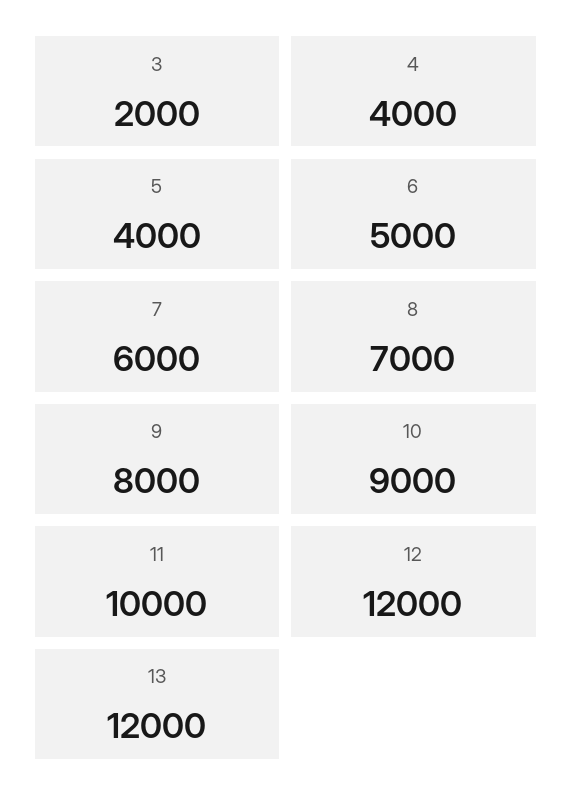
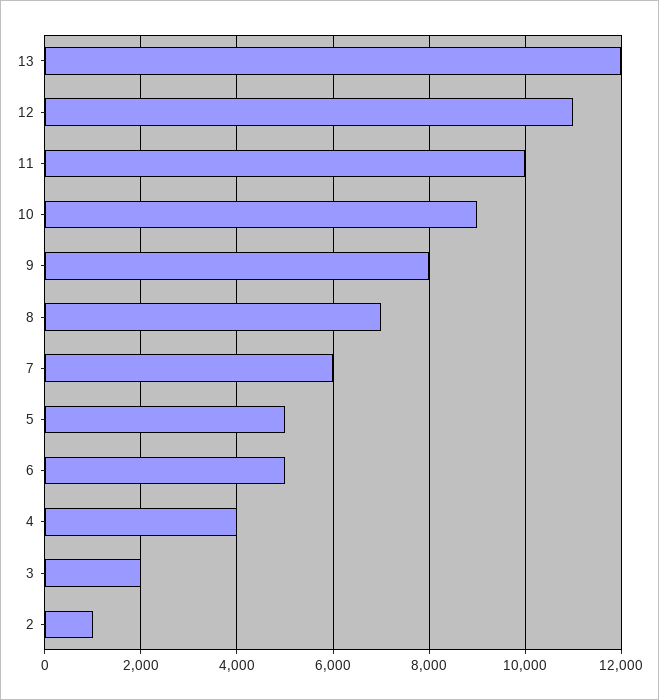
  {
    "3": 2000,
    "4": 4000,
-   "5": 4000,
+   "5": 5000,
    "6": 5000,
    "7": 6000,
    "8": 7000,
    "9": 8000,
    "10": 9000,
    "11": 10000,
-   "12": 12000,
+   "12": 11000,
-   "13": 12000
+   "13": 12000,
+   "2": 1000
  }

